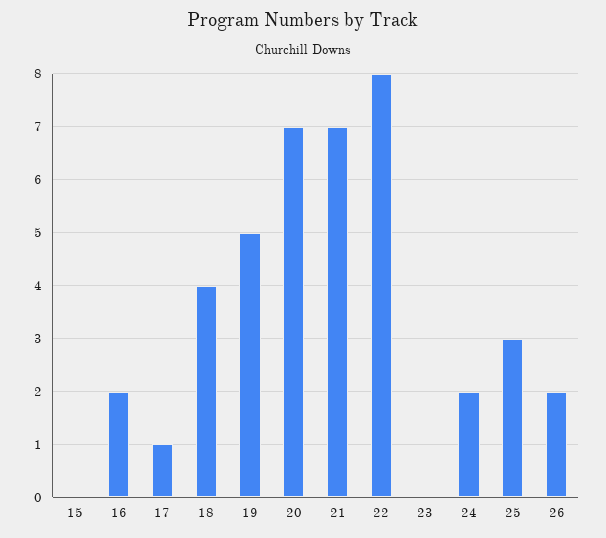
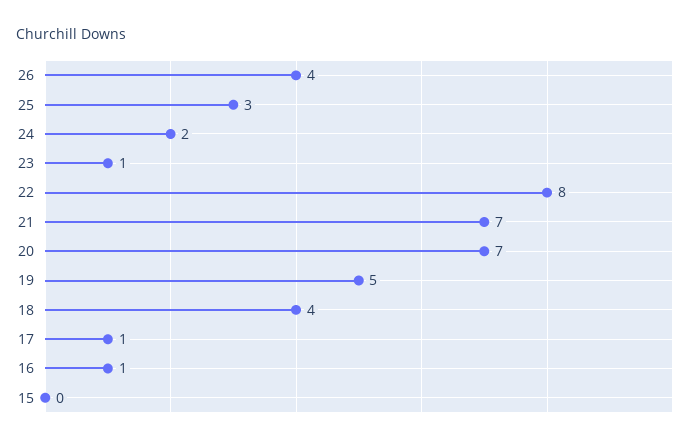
  {
    "15": 0,
-   "16": 2,
+   "16": 1,
    "17": 1,
    "18": 4,
    "19": 5,
    "20": 7,
    "21": 7,
    "22": 8,
-   "23": 0,
+   "23": 1,
    "24": 2,
    "25": 3,
-   "26": 2
+   "26": 4
  }

